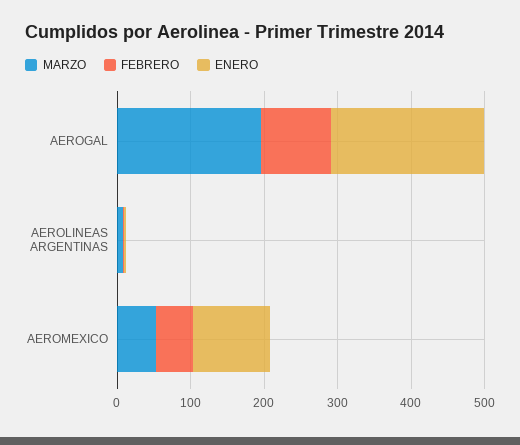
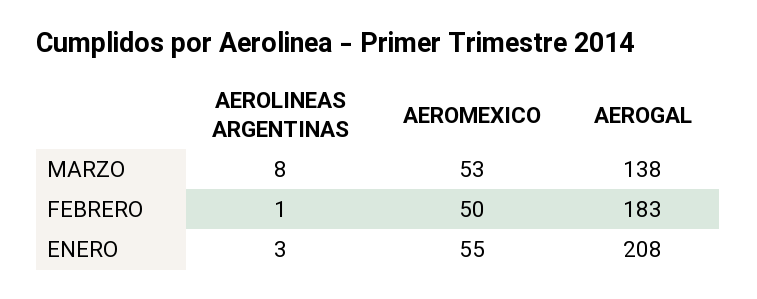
  {
    "MARZO": {
-     "AEROGAL": 200,
+     "AEROGAL": 138,
      "AEROLINEAS ARGENTINAS": 8,
      "AEROMEXICO": 53
    },
    "FEBRERO": {
-     "AEROGAL": 100,
+     "AEROGAL": 183,
      "AEROLINEAS ARGENTINAS": 1,
      "AEROMEXICO": 50
    },
    "ENERO": {
      "AEROGAL": 208,
      "AEROLINEAS ARGENTINAS": 3,
-     "AEROMEXICO": 100
+     "AEROMEXICO": 55
    }
  }

